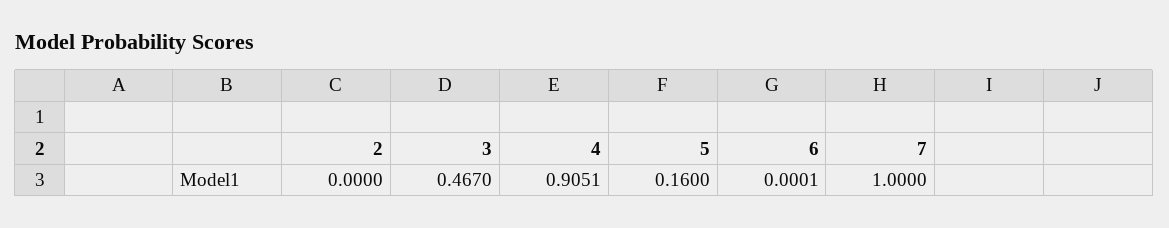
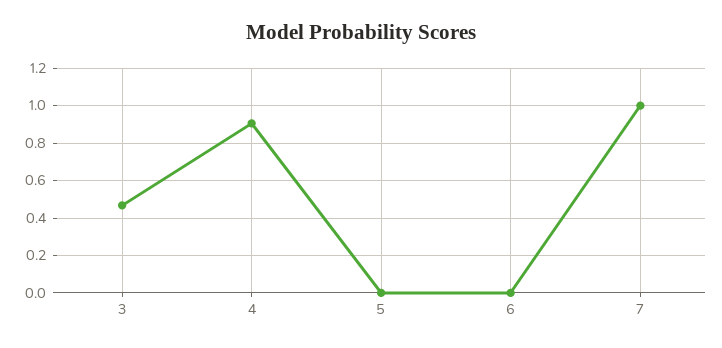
  {
-   "2": 0,
    "3": 0.467,
    "4": 0.9051,
-   "5": 0.16,
+   "5": 0,
    "6": 0.0001,
    "7": 1
  }

